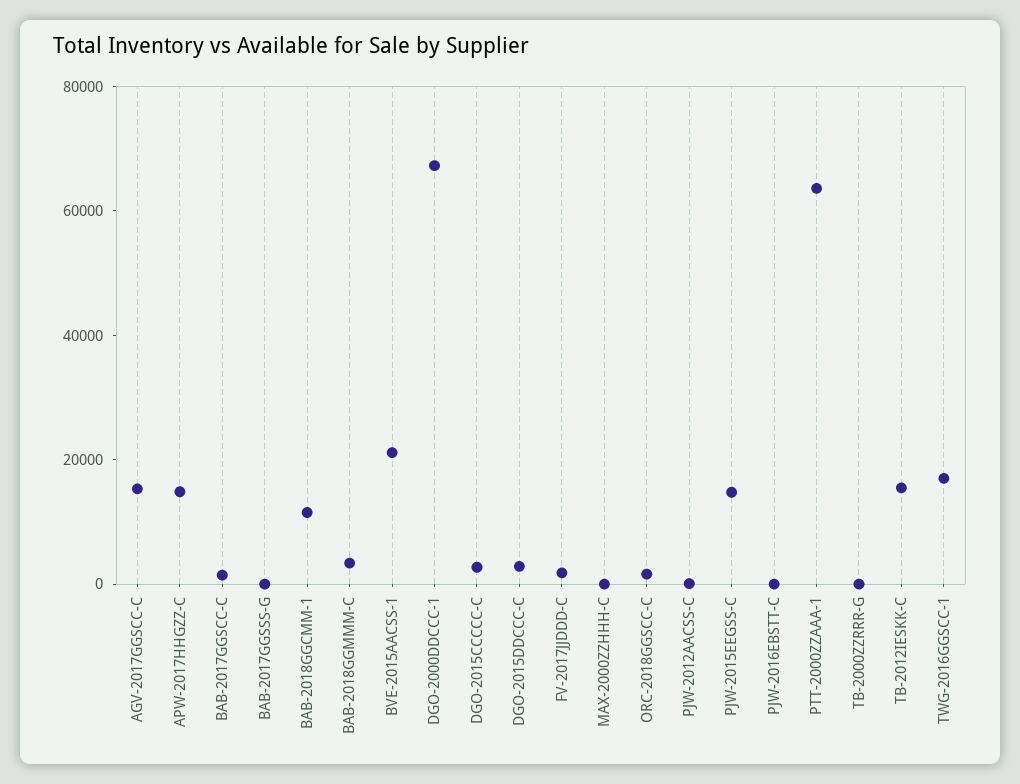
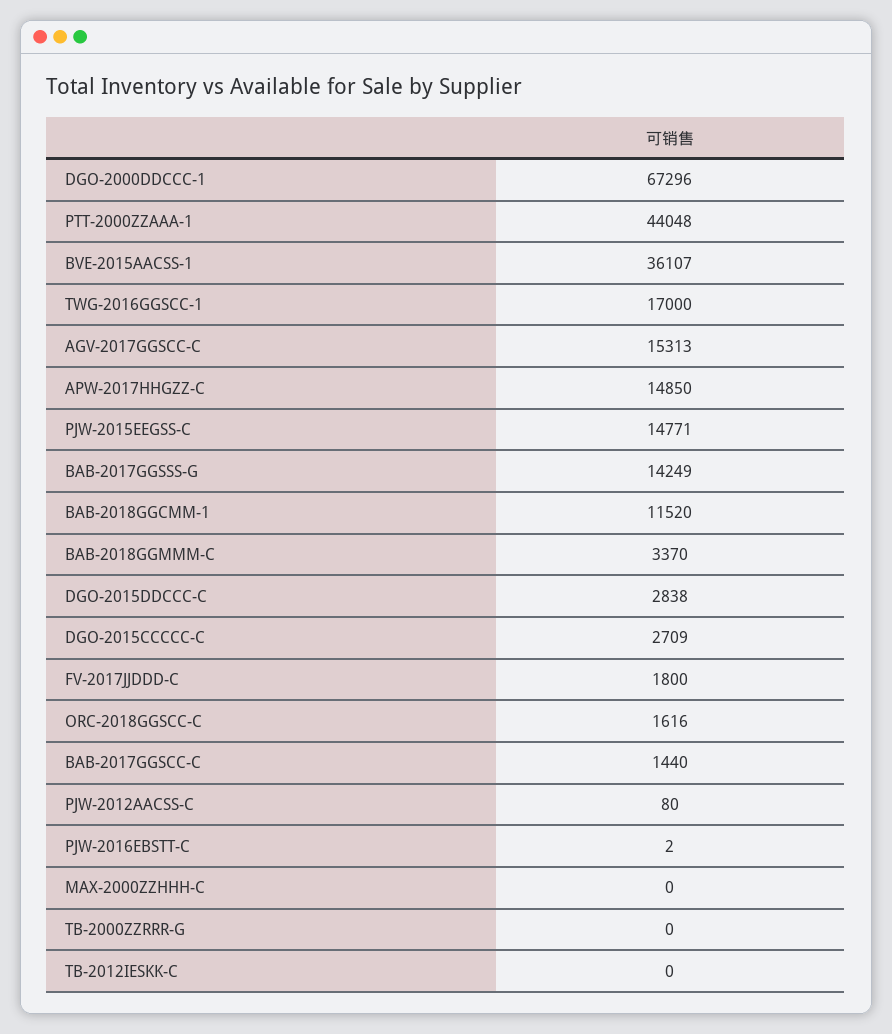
  {
    "AGV-2017GGSCC-C": 15313,
    "APW-2017HHGZZ-C": 14850,
    "BAB-2017GGSCC-C": 1440,
-   "BAB-2017GGSSS-G": 0,
+   "BAB-2017GGSSS-G": 14249,
    "BAB-2018GGCMM-1": 11520,
    "BAB-2018GGMMM-C": 3370,
-   "BVE-2015AACSS-1": 20000,
+   "BVE-2015AACSS-1": 36107,
    "DGO-2000DDCCC-1": 67296,
    "DGO-2015CCCCC-C": 2709,
    "DGO-2015DDCCC-C": 2838,
    "FV-2017JJDDD-C": 1800,
    "MAX-2000ZZHHH-C": 0,
    "ORC-2018GGSCC-C": 1616,
    "PJW-2012AACSS-C": 80,
    "PJW-2015EEGSS-C": 14771,
    "PJW-2016EBSTT-C": 2,
-   "PTT-2000ZZAAA-1": 65000,
+   "PTT-2000ZZAAA-1": 44048,
    "TB-2000ZZRRR-G": 0,
-   "TB-2012IESKK-C": 15000,
+   "TB-2012IESKK-C": 0,
    "TWG-2016GGSCC-1": 17000
  }

